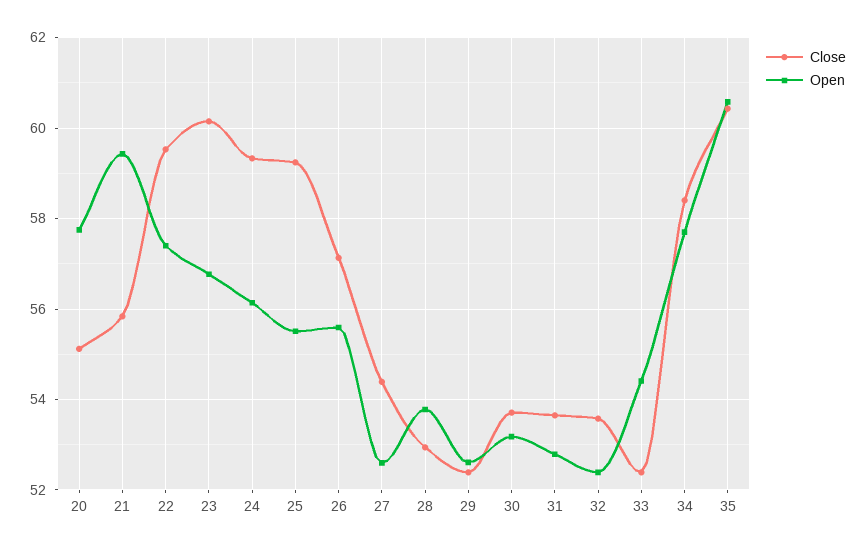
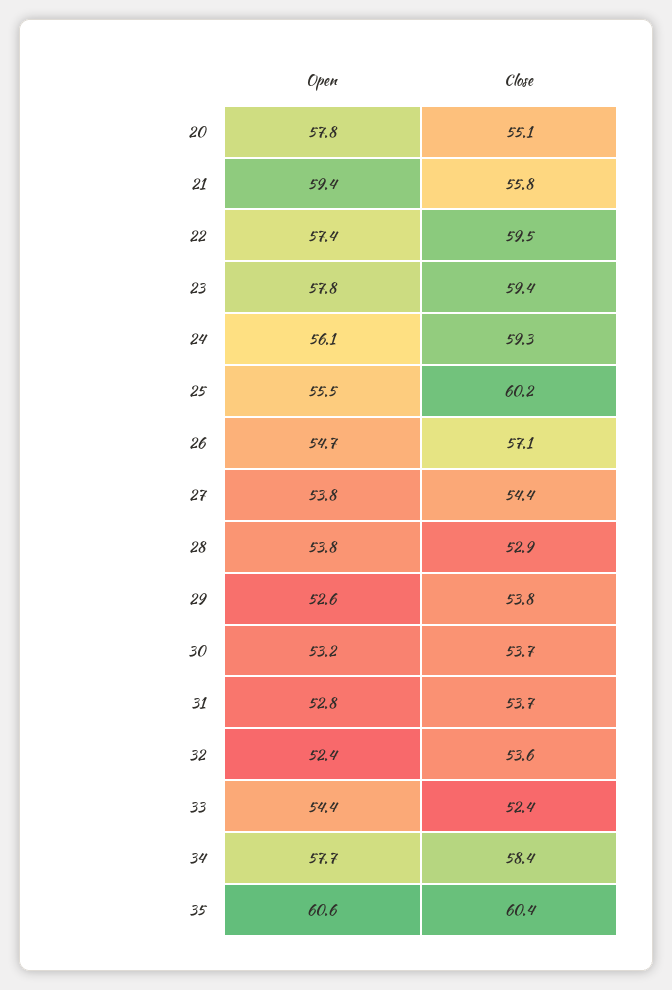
  {
    "Close": {
      "20": 55.1,
      "21": 55.8,
      "22": 59.5,
-     "23": 60.2,
+     "23": 59.4,
      "24": 59.3,
-     "25": 59.2,
+     "25": 60.2,
      "26": 57.1,
      "27": 54.4,
      "28": 52.9,
-     "29": 52.4,
+     "29": 53.8,
      "30": 53.7,
      "31": 53.7,
      "32": 53.6,
      "33": 52.4,
      "34": 58.4,
      "35": 60.4
    },
    "Open": {
      "20": 57.8,
      "21": 59.4,
      "22": 57.4,
-     "23": 56.8,
+     "23": 57.8,
      "24": 56.1,
      "25": 55.5,
-     "26": 55.6,
+     "26": 54.7,
-     "27": 52.6,
+     "27": 53.8,
      "28": 53.8,
      "29": 52.6,
      "30": 53.2,
      "31": 52.8,
      "32": 52.4,
      "33": 54.4,
      "34": 57.7,
      "35": 60.6
    }
  }

